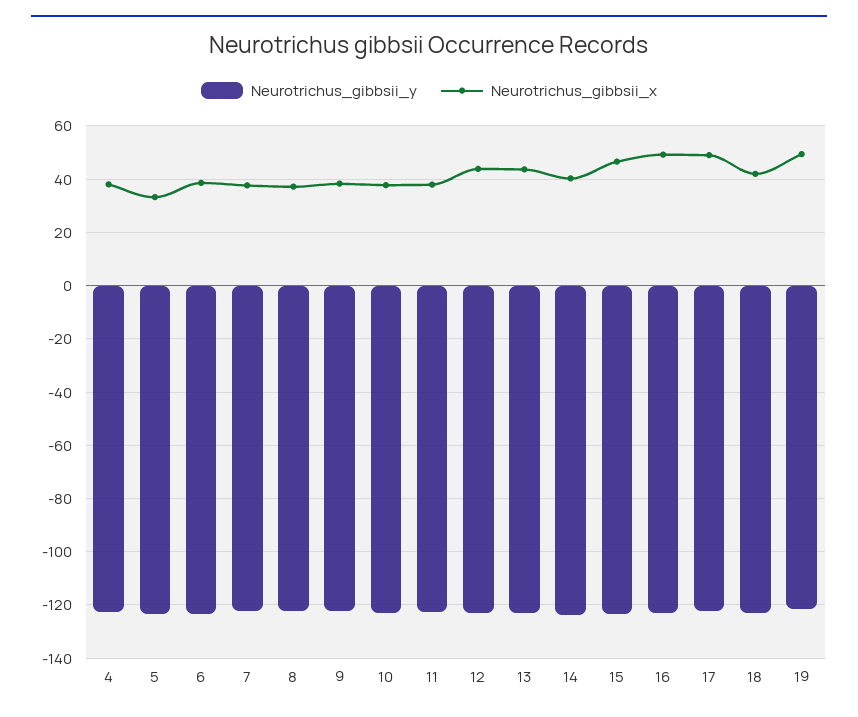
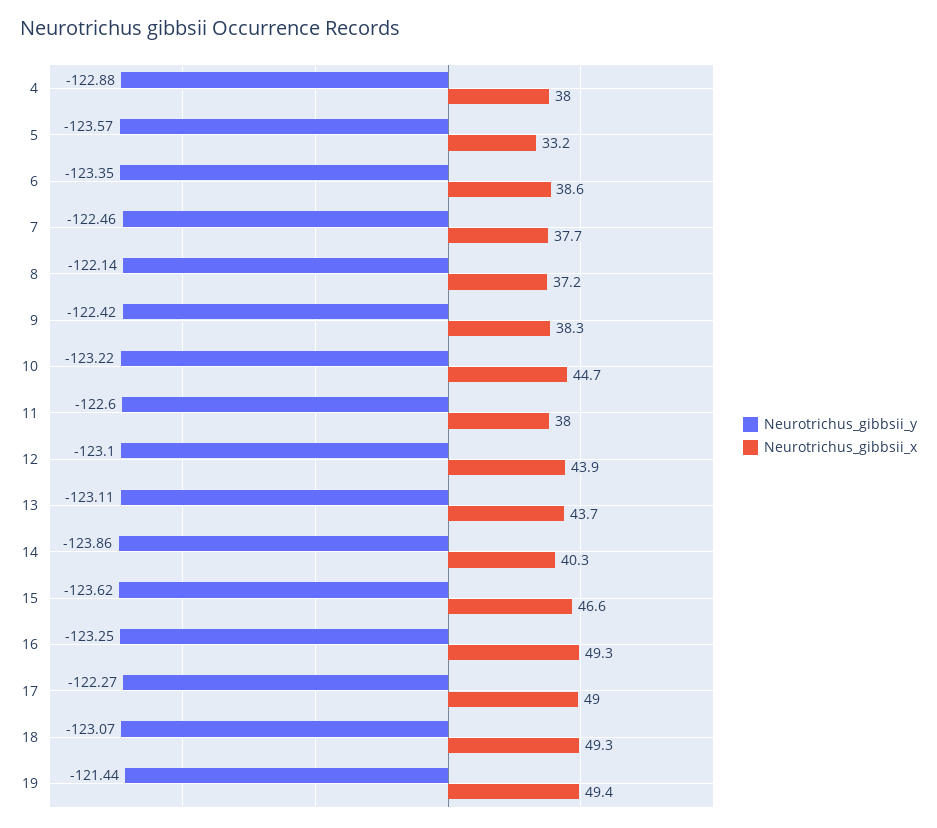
  {
    "Neurotrichus_gibbsii_y": {
      "4": -122.88,
      "5": -123.57,
      "6": -123.35,
      "7": -122.46,
      "8": -122.14,
      "9": -122.42,
      "10": -123.22,
      "11": -122.6,
      "12": -123.1,
      "13": -123.11,
      "14": -123.86,
      "15": -123.62,
      "16": -123.25,
      "17": -122.27,
      "18": -123.07,
      "19": -121.44
    },
    "Neurotrichus_gibbsii_x": {
      "4": 38,
      "5": 33.2,
      "6": 38.6,
      "7": 37.7,
      "8": 37.2,
      "9": 38.3,
-     "10": 37.5,
+     "10": 44.7,
      "11": 38,
      "12": 43.9,
      "13": 43.7,
      "14": 40.3,
      "15": 46.6,
      "16": 49.3,
      "17": 49,
-     "18": 42.5,
+     "18": 49.3,
      "19": 49.4
    }
  }

